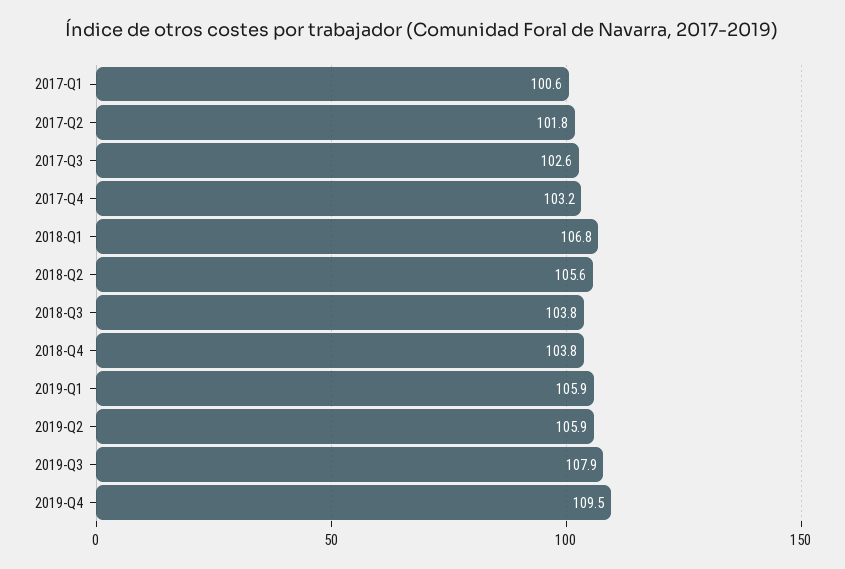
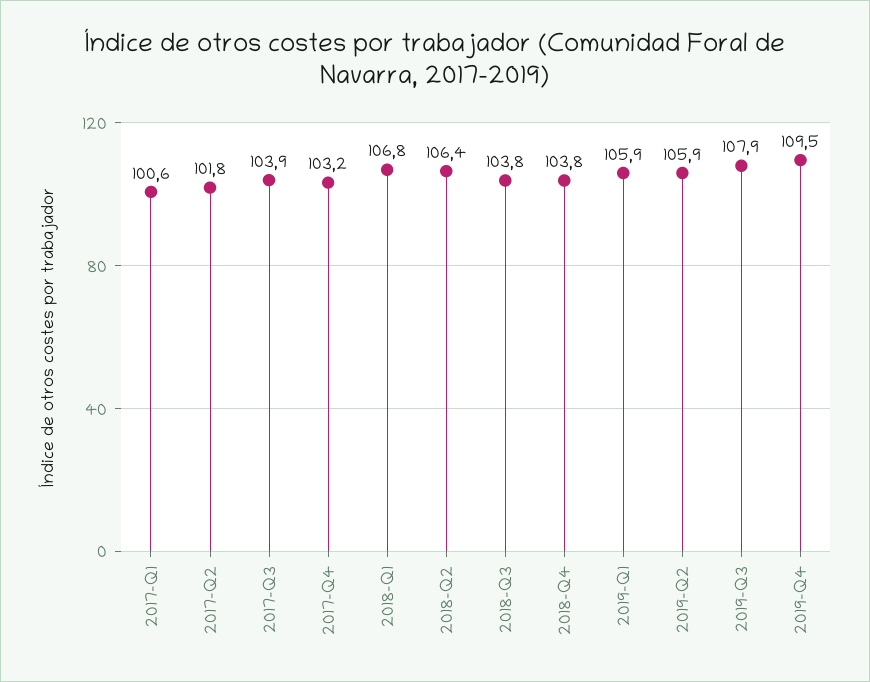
  {
    "2017-Q1": 100.6,
    "2017-Q2": 101.8,
-   "2017-Q3": 102.6,
+   "2017-Q3": 103.9,
    "2017-Q4": 103.2,
    "2018-Q1": 106.8,
-   "2018-Q2": 105.6,
+   "2018-Q2": 106.4,
    "2018-Q3": 103.8,
    "2018-Q4": 103.8,
    "2019-Q1": 105.9,
    "2019-Q2": 105.9,
    "2019-Q3": 107.9,
    "2019-Q4": 109.5
  }

